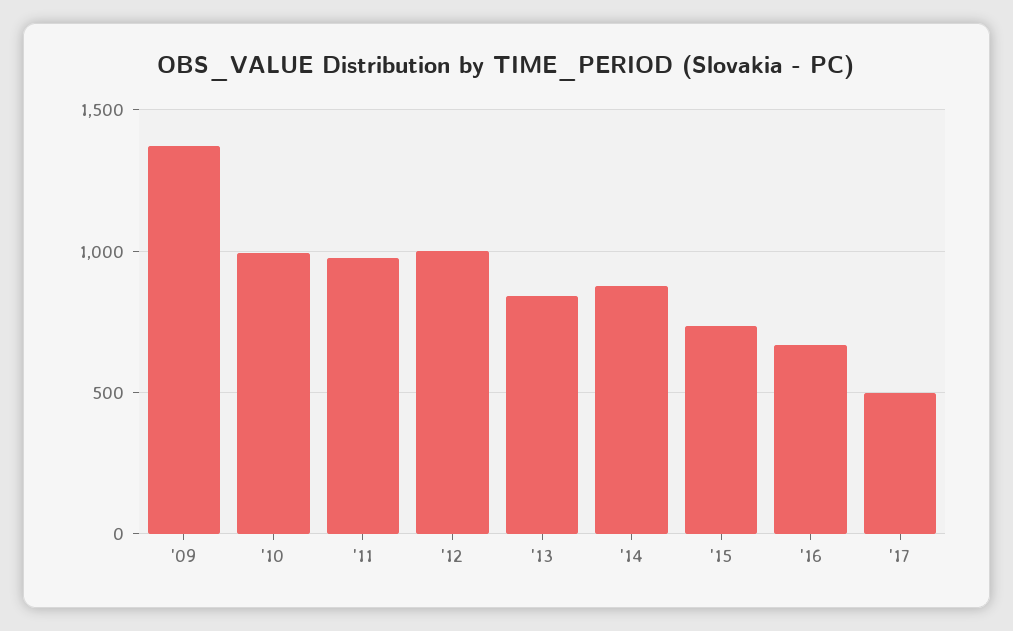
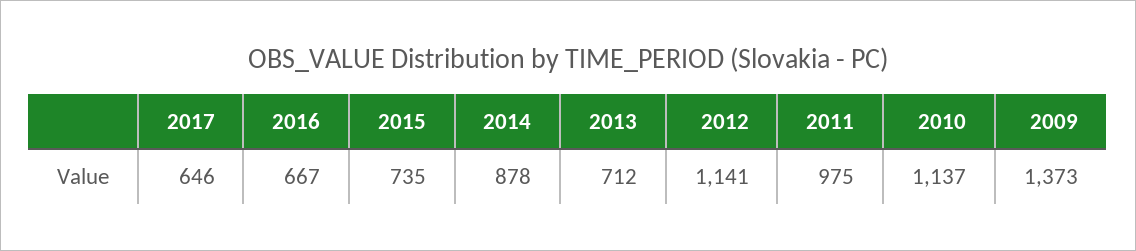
  {
    "'09": 1373,
-   "'10": 1000,
+   "'10": 1137,
    "'11": 975,
-   "'12": 1000,
+   "'12": 1141,
-   "'13": 850,
+   "'13": 712,
    "'14": 878,
    "'15": 735,
    "'16": 667,
-   "'17": 500
+   "'17": 646
  }

